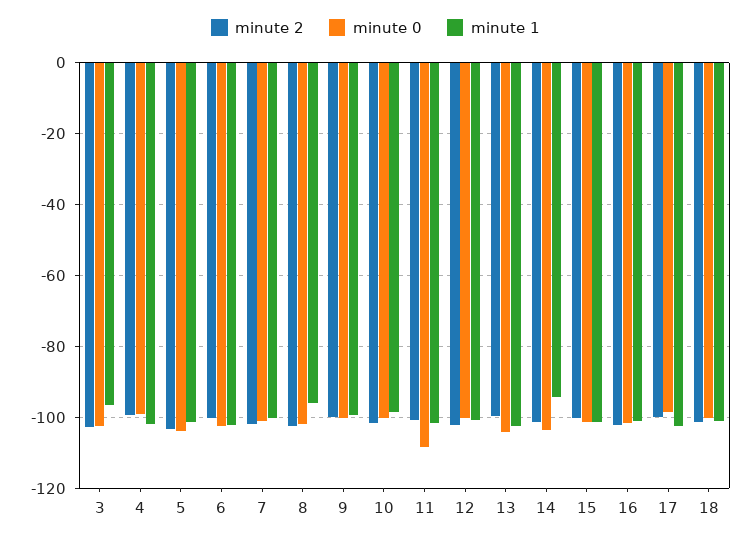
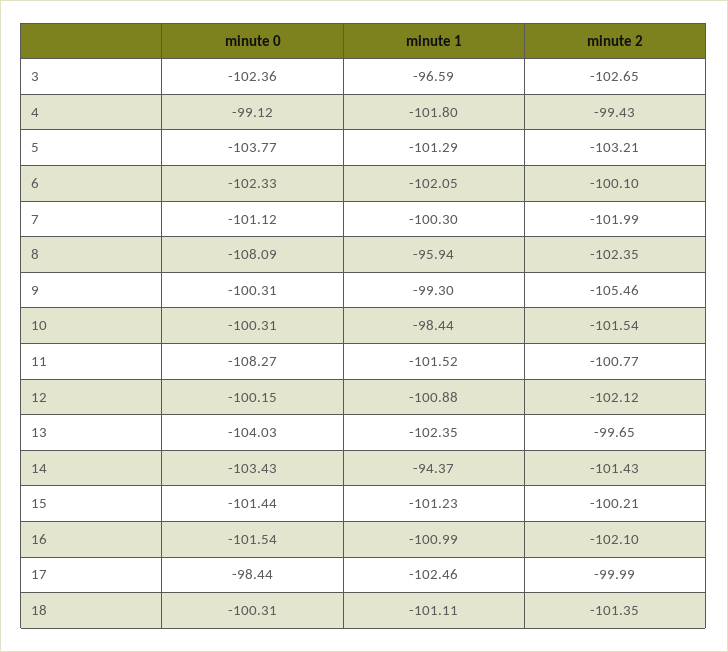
  {
    "minute 2": {
      "3": -102.65,
      "4": -99.43,
      "5": -103.21,
      "6": -100.1,
      "7": -101.99,
      "8": -102.35,
-     "9": -100,
+     "9": -105.46,
      "10": -101.54,
      "11": -100.77,
      "12": -102.12,
      "13": -99.65,
      "14": -101.43,
      "15": -100.21,
      "16": -102.1,
      "17": -99.99,
      "18": -101.35
    },
    "minute 0": {
      "3": -102.36,
      "4": -99.12,
      "5": -103.77,
      "6": -102.33,
      "7": -101.12,
-     "8": -102,
+     "8": -108.09,
      "9": -100.31,
      "10": -100.31,
      "11": -108.27,
      "12": -100.15,
      "13": -104.03,
      "14": -103.43,
      "15": -101.44,
      "16": -101.54,
      "17": -98.44,
      "18": -100.31
    },
    "minute 1": {
      "3": -96.59,
      "4": -101.8,
      "5": -101.29,
      "6": -102.05,
      "7": -100.3,
      "8": -95.94,
      "9": -99.3,
      "10": -98.44,
      "11": -101.52,
      "12": -100.88,
      "13": -102.35,
      "14": -94.37,
      "15": -101.23,
      "16": -100.99,
      "17": -102.46,
      "18": -101.11
    }
  }

